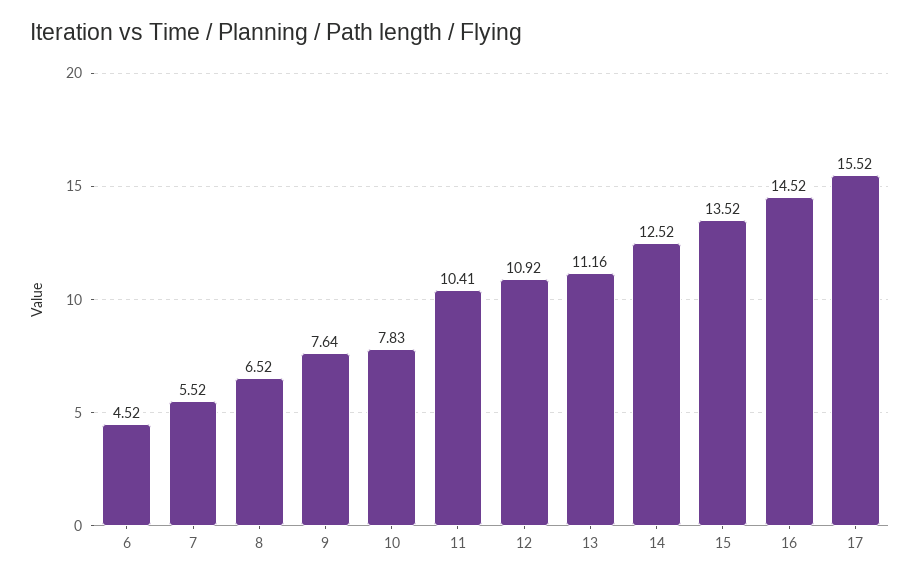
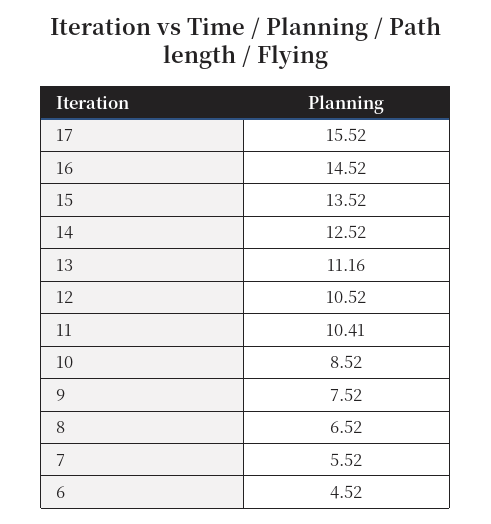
  {
    "6": 4.52,
    "7": 5.52,
    "8": 6.52,
-   "9": 7.64,
+   "9": 7.52,
-   "10": 7.83,
+   "10": 8.52,
    "11": 10.41,
-   "12": 10.92,
+   "12": 10.52,
    "13": 11.16,
    "14": 12.52,
    "15": 13.52,
    "16": 14.52,
    "17": 15.52
  }

